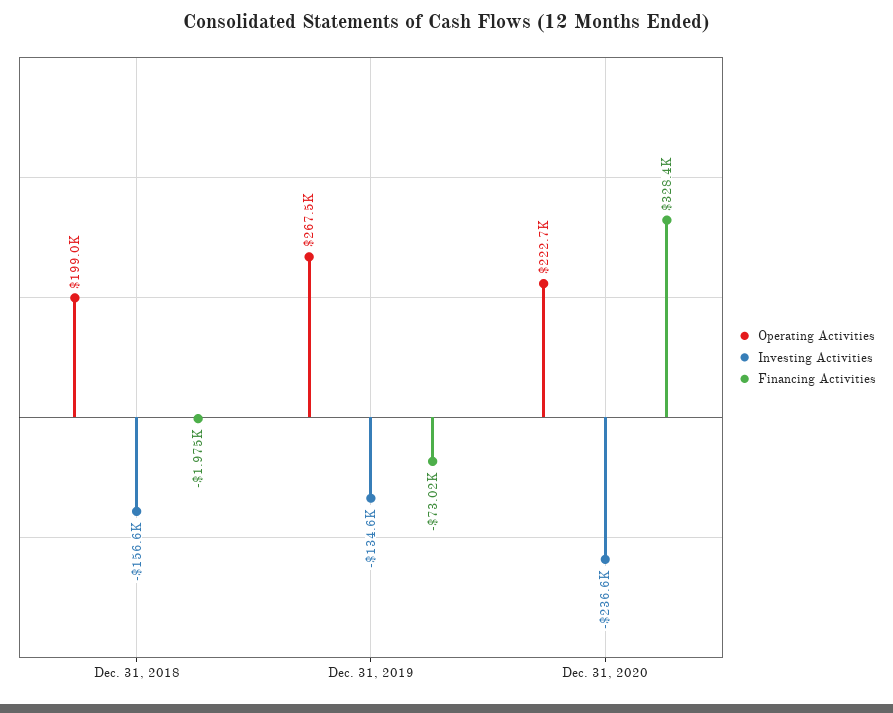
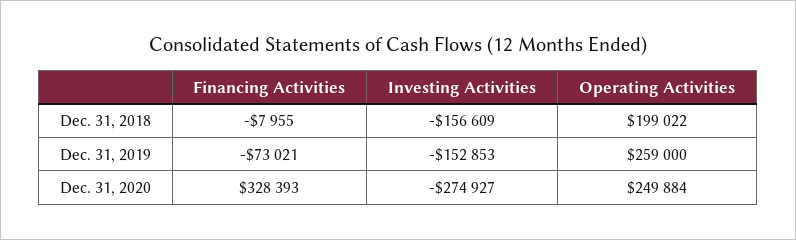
  {
    "Operating Activities": {
      "Dec. 31, 2018": 199022,
-     "Dec. 31, 2019": 267500,
+     "Dec. 31, 2019": 259000,
-     "Dec. 31, 2020": 222700
+     "Dec. 31, 2020": 249884
    },
    "Investing Activities": {
      "Dec. 31, 2018": -156609,
-     "Dec. 31, 2019": -134600,
+     "Dec. 31, 2019": -152853,
-     "Dec. 31, 2020": -236600
+     "Dec. 31, 2020": -274927
    },
    "Financing Activities": {
-     "Dec. 31, 2018": -1975,
+     "Dec. 31, 2018": -7955,
      "Dec. 31, 2019": -73021,
      "Dec. 31, 2020": 328393
    }
  }

